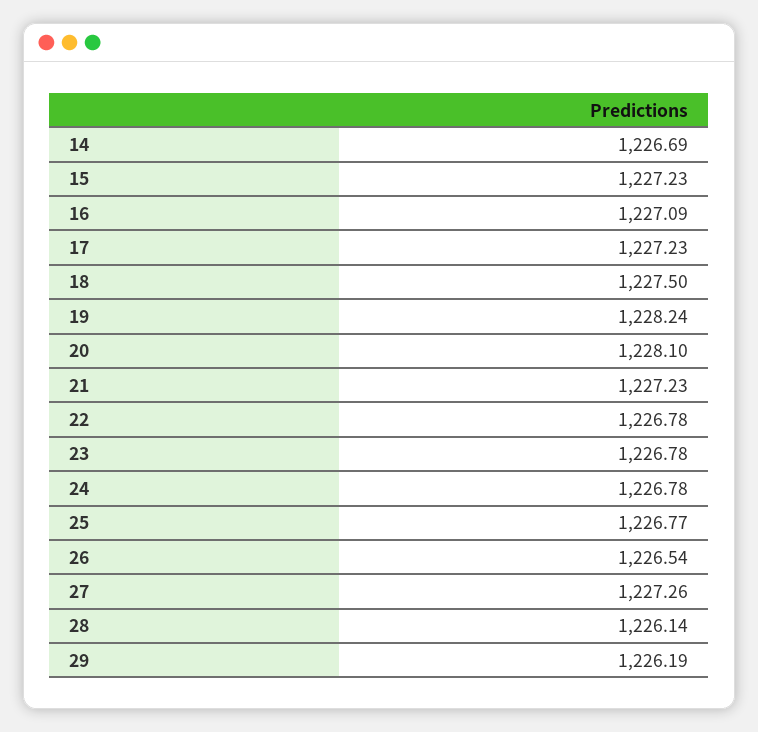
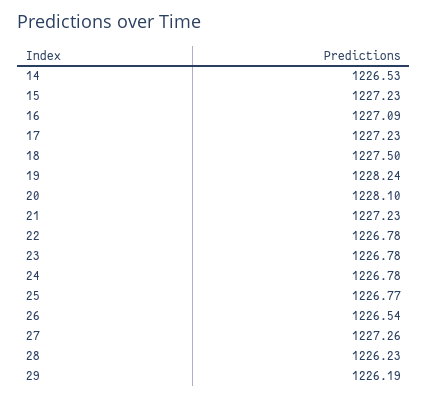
  {
-   "14": 1226.69,
+   "14": 1226.53,
    "15": 1227.23,
    "16": 1227.09,
    "17": 1227.23,
    "18": 1227.5,
    "19": 1228.24,
    "20": 1228.1,
    "21": 1227.23,
    "22": 1226.78,
    "23": 1226.78,
    "24": 1226.78,
    "25": 1226.77,
    "26": 1226.54,
    "27": 1227.26,
-   "28": 1226.14,
+   "28": 1226.23,
    "29": 1226.19
  }

